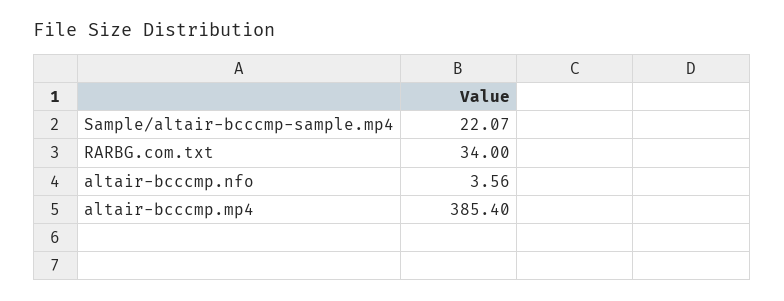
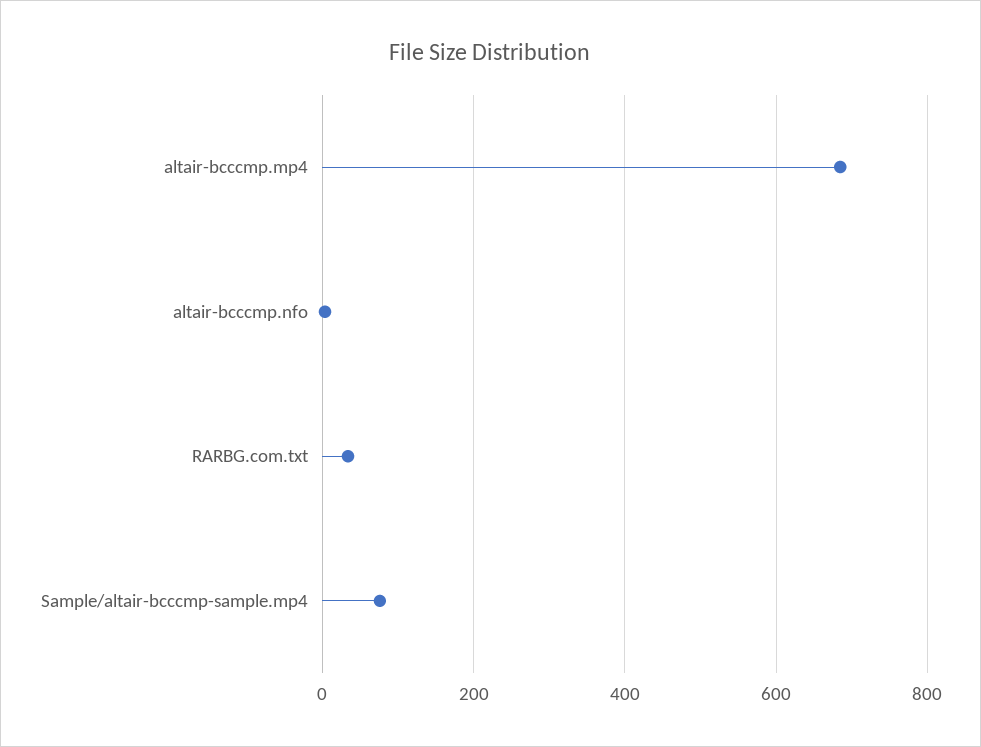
  {
-   "Sample/altair-bcccmp-sample.mp4": 22.07,
+   "Sample/altair-bcccmp-sample.mp4": 80,
    "RARBG.com.txt": 34,
    "altair-bcccmp.nfo": 3.56,
-   "altair-bcccmp.mp4": 385.4
+   "altair-bcccmp.mp4": 680
  }

